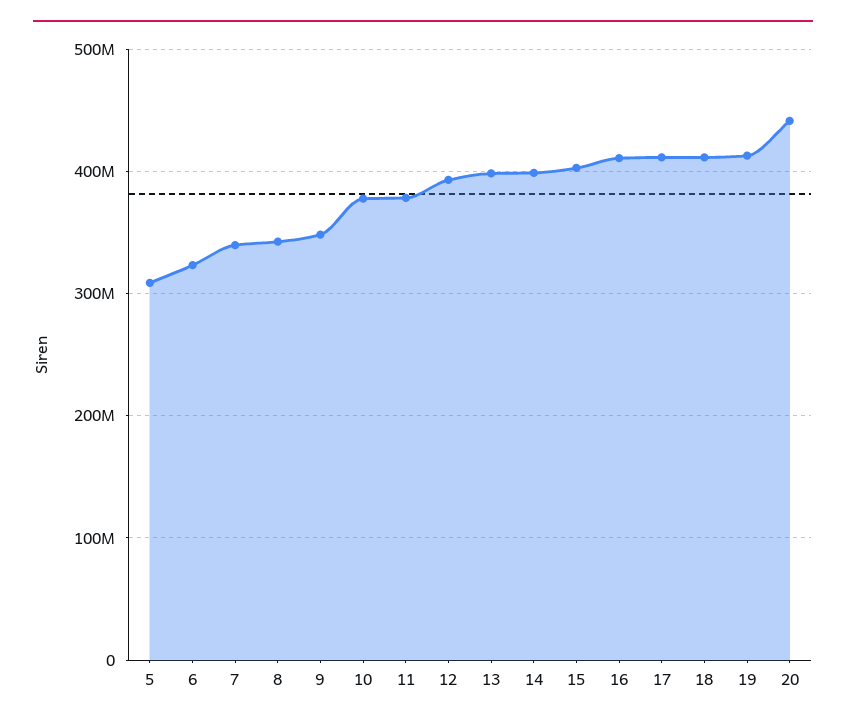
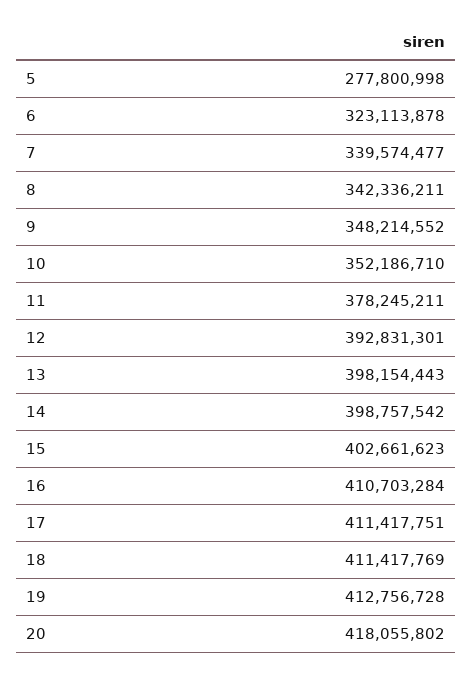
  {
-   "5": 310000000,
+   "5": 277800998,
    "6": 323113878,
    "7": 339574477,
    "8": 342336211,
    "9": 348214552,
-   "10": 380000000,
+   "10": 352186710,
    "11": 378245211,
    "12": 392831301,
    "13": 398154443,
    "14": 398757542,
    "15": 402661623,
    "16": 410703284,
    "17": 411417751,
    "18": 411417769,
    "19": 412756728,
-   "20": 440000000
+   "20": 418055802
  }

